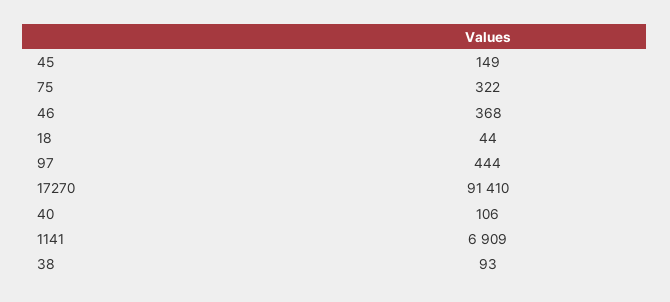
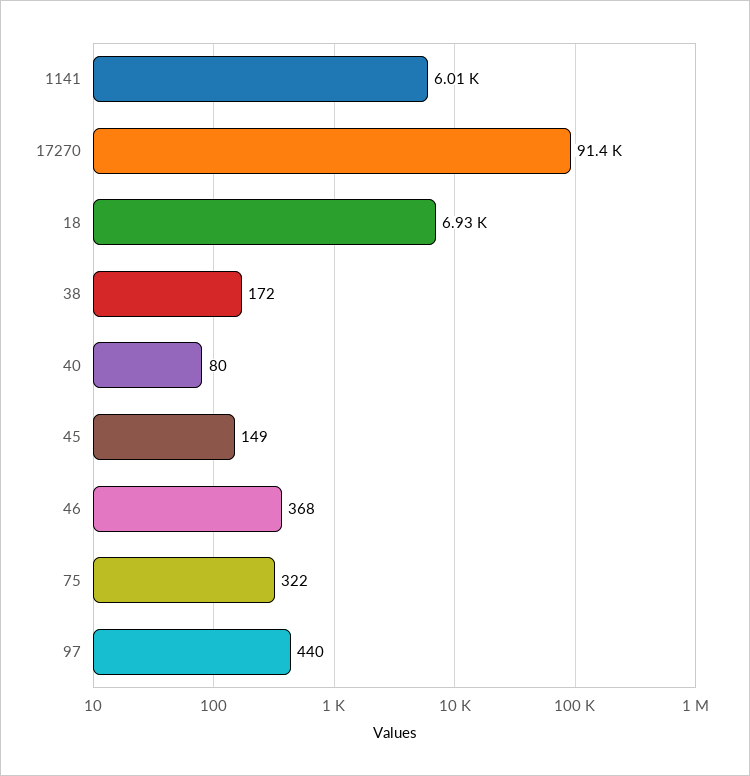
  {
    "45": 149,
    "75": 322,
    "46": 368,
-   "18": 44,
+   "18": 6930,
-   "97": 444,
+   "97": 440,
    "17270": 91410,
-   "40": 106,
+   "40": 80,
-   "1141": 6909,
+   "1141": 6010,
-   "38": 93
+   "38": 172
  }

